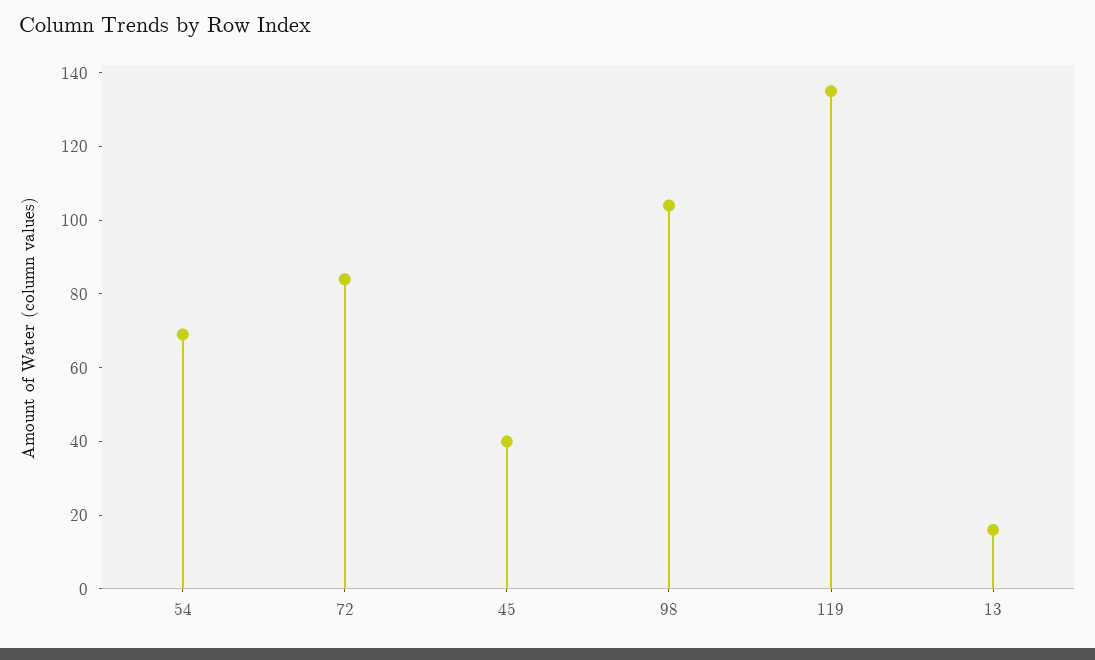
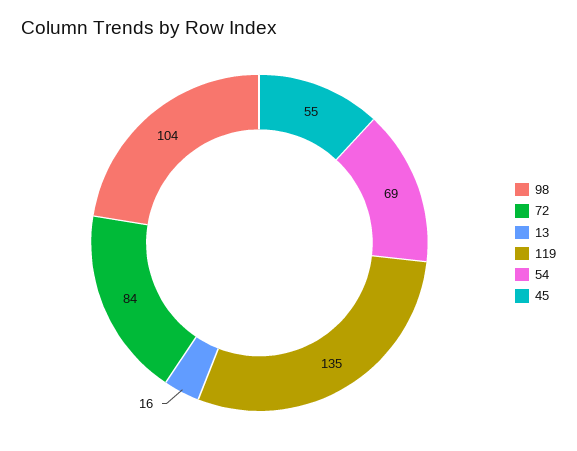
  {
    "54": 69,
    "72": 84,
-   "45": 40,
+   "45": 55,
    "98": 104,
    "119": 135,
    "13": 16
  }

